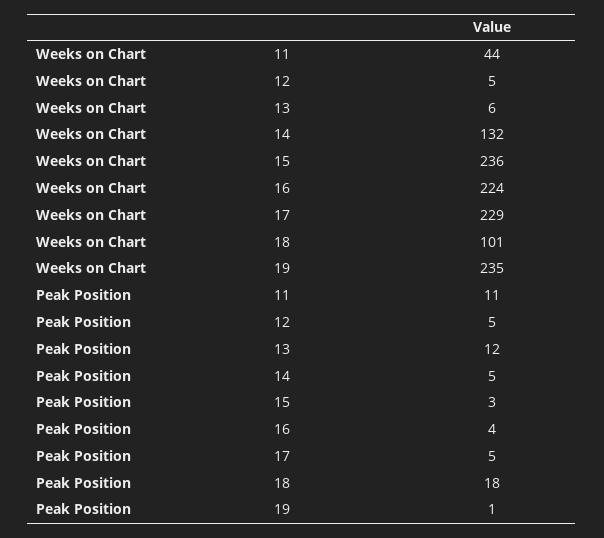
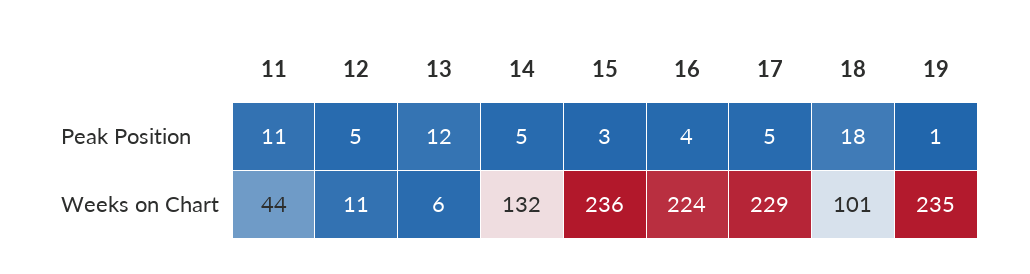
  {
    "Weeks on Chart": {
      "11": 44,
-     "12": 5,
+     "12": 11,
      "13": 6,
      "14": 132,
      "15": 236,
      "16": 224,
      "17": 229,
      "18": 101,
      "19": 235
    },
    "Peak Position": {
      "11": 11,
      "12": 5,
      "13": 12,
      "14": 5,
      "15": 3,
      "16": 4,
      "17": 5,
      "18": 18,
      "19": 1
    }
  }

